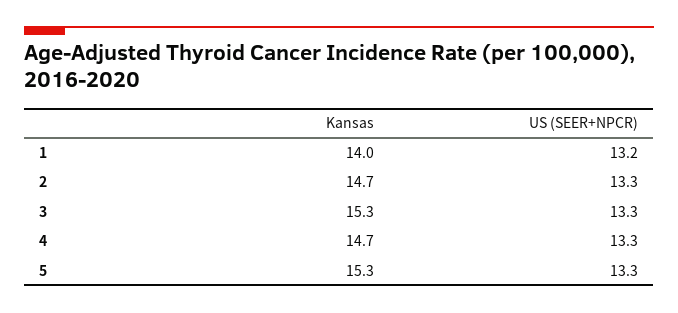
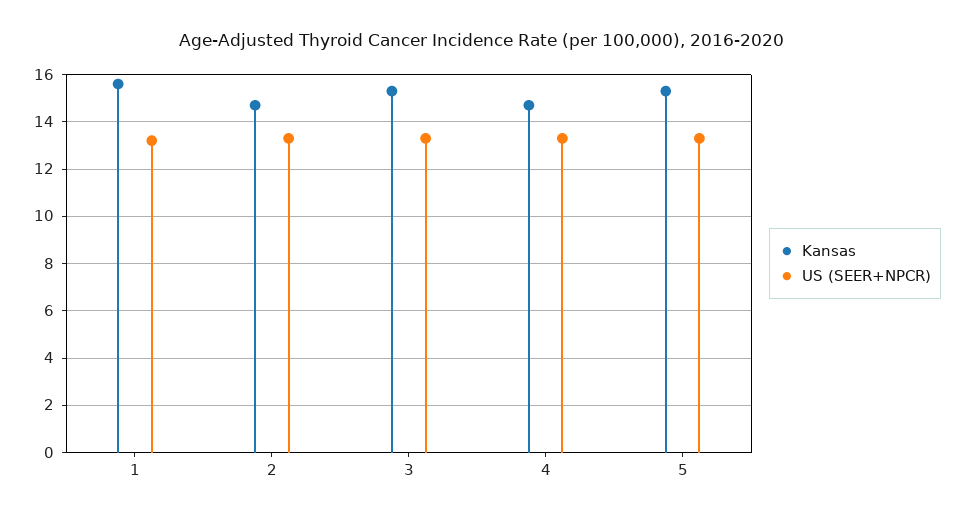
  {
    "Kansas": {
-     "1": 14,
+     "1": 15.5,
      "2": 14.7,
      "3": 15.3,
      "4": 14.7,
      "5": 15.3
    },
    "US (SEER+NPCR)": {
      "1": 13.2,
      "2": 13.3,
      "3": 13.3,
      "4": 13.3,
      "5": 13.3
    }
  }

